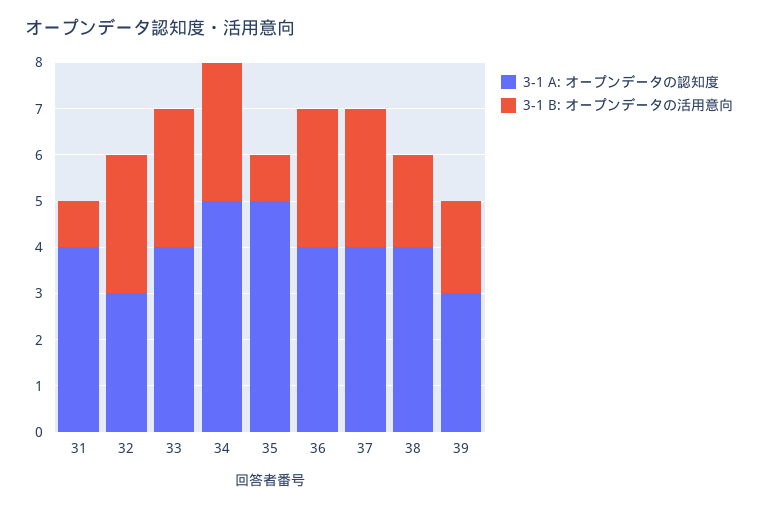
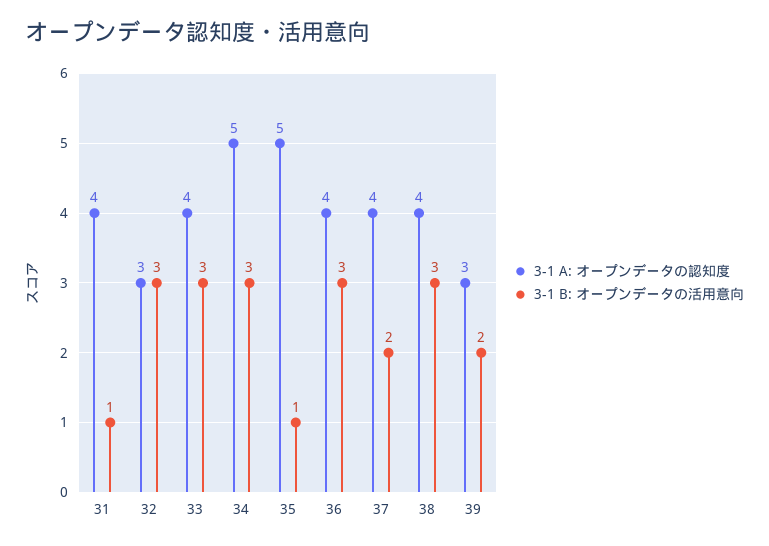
  {
    "3-1 A: オープンデータの認知度": {
      "31": 4,
      "32": 3,
      "33": 4,
      "34": 5,
      "35": 5,
      "36": 4,
      "37": 4,
      "38": 4,
      "39": 3
    },
    "3-1 B: オープンデータの活用意向": {
      "31": 1,
      "32": 3,
      "33": 3,
      "34": 3,
      "35": 1,
      "36": 3,
-     "37": 3,
+     "37": 2,
-     "38": 2,
+     "38": 3,
      "39": 2
    }
  }

